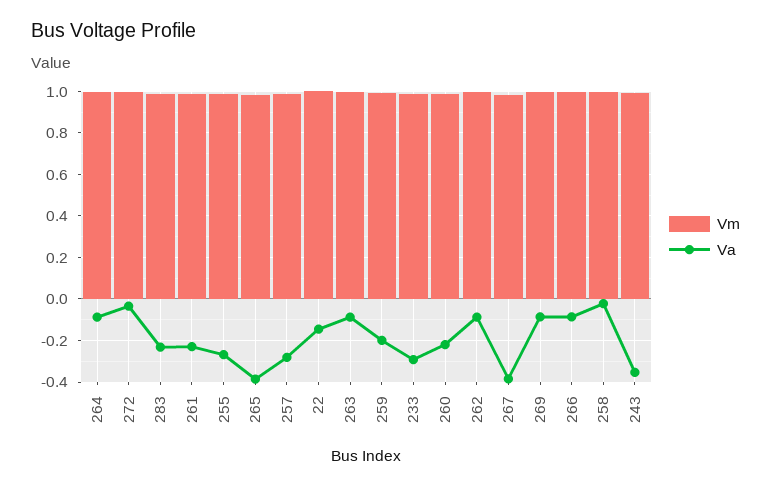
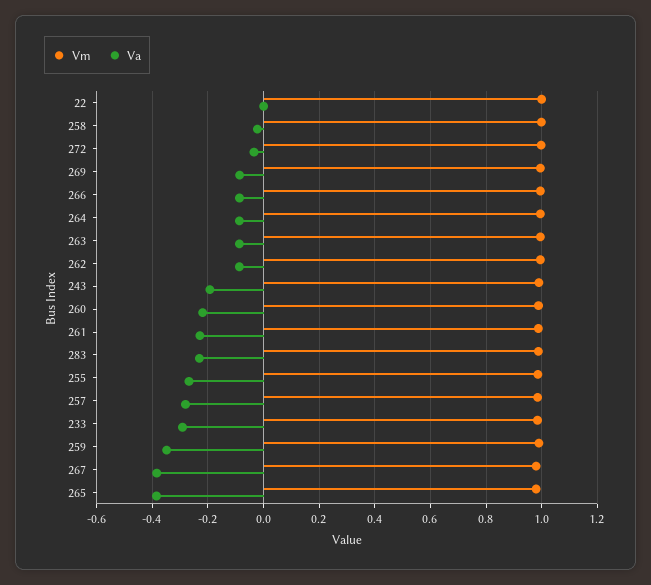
  {
    "Vm": {
      "264": 1,
      "272": 1,
      "283": 1,
      "261": 1,
      "255": 0.975,
      "265": 0.975,
      "257": 0.975,
      "22": 1,
      "263": 1,
      "259": 1,
      "233": 0.975,
      "260": 1,
      "262": 1,
      "267": 0.975,
      "269": 1,
      "266": 1,
      "258": 1,
      "243": 1
    },
    "Va": {
      "264": -0.075,
      "272": -0.025,
      "283": -0.225,
      "261": -0.225,
      "255": -0.275,
      "265": -0.375,
      "257": -0.275,
-     "22": -0.15,
+     "22": 0,
      "263": -0.075,
-     "259": -0.2,
+     "259": -0.35,
      "233": -0.3,
      "260": -0.225,
      "262": -0.075,
      "267": -0.375,
      "269": -0.075,
      "266": -0.075,
      "258": -0.025,
-     "243": -0.35
+     "243": -0.2
    }
  }

